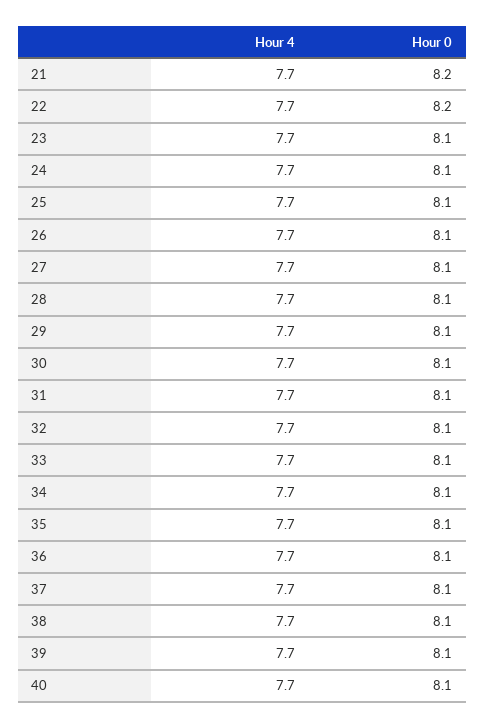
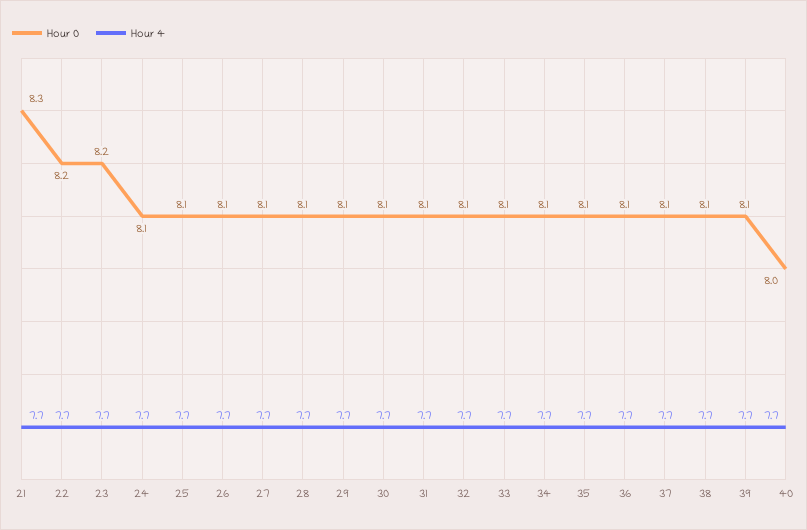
  {
    "Hour 4": {
      "21": 7.7,
      "22": 7.7,
      "23": 7.7,
      "24": 7.7,
      "25": 7.7,
      "26": 7.7,
      "27": 7.7,
      "28": 7.7,
      "29": 7.7,
      "30": 7.7,
      "31": 7.7,
      "32": 7.7,
      "33": 7.7,
      "34": 7.7,
      "35": 7.7,
      "36": 7.7,
      "37": 7.7,
      "38": 7.7,
      "39": 7.7,
      "40": 7.7
    },
    "Hour 0": {
-     "21": 8.2,
+     "21": 8.3,
      "22": 8.2,
-     "23": 8.1,
+     "23": 8.2,
      "24": 8.1,
      "25": 8.1,
      "26": 8.1,
      "27": 8.1,
      "28": 8.1,
      "29": 8.1,
      "30": 8.1,
      "31": 8.1,
      "32": 8.1,
      "33": 8.1,
      "34": 8.1,
      "35": 8.1,
      "36": 8.1,
      "37": 8.1,
      "38": 8.1,
      "39": 8.1,
-     "40": 8.1
+     "40": 8
    }
  }

